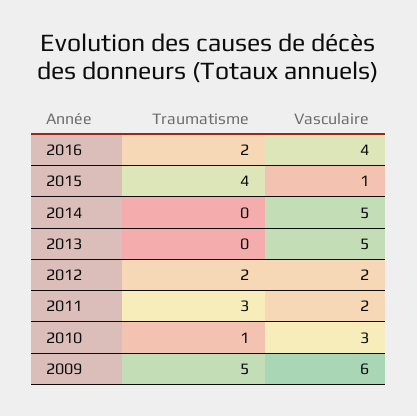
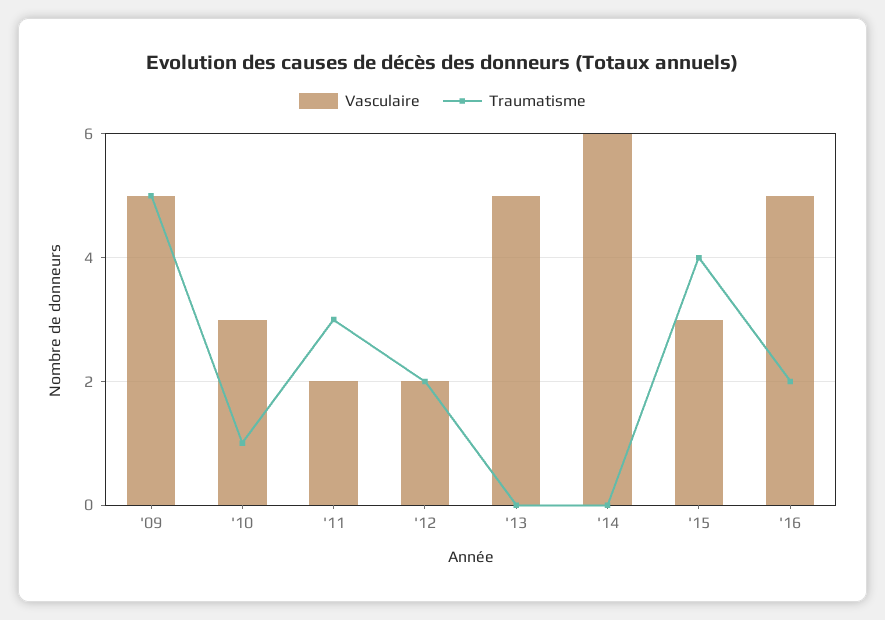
  {
    "Traumatisme": {
      "2016": 2,
      "2015": 4,
      "2014": 0,
      "2013": 0,
      "2012": 2,
      "2011": 3,
      "2010": 1,
      "2009": 5
    },
    "Vasculaire": {
-     "2016": 4,
+     "2016": 5,
-     "2015": 1,
+     "2015": 3,
-     "2014": 5,
+     "2014": 6,
      "2013": 5,
      "2012": 2,
      "2011": 2,
      "2010": 3,
-     "2009": 6
+     "2009": 5
    }
  }

